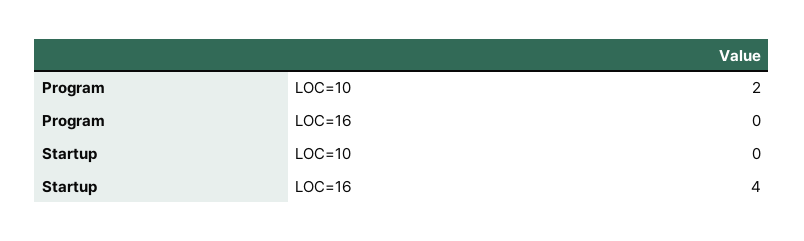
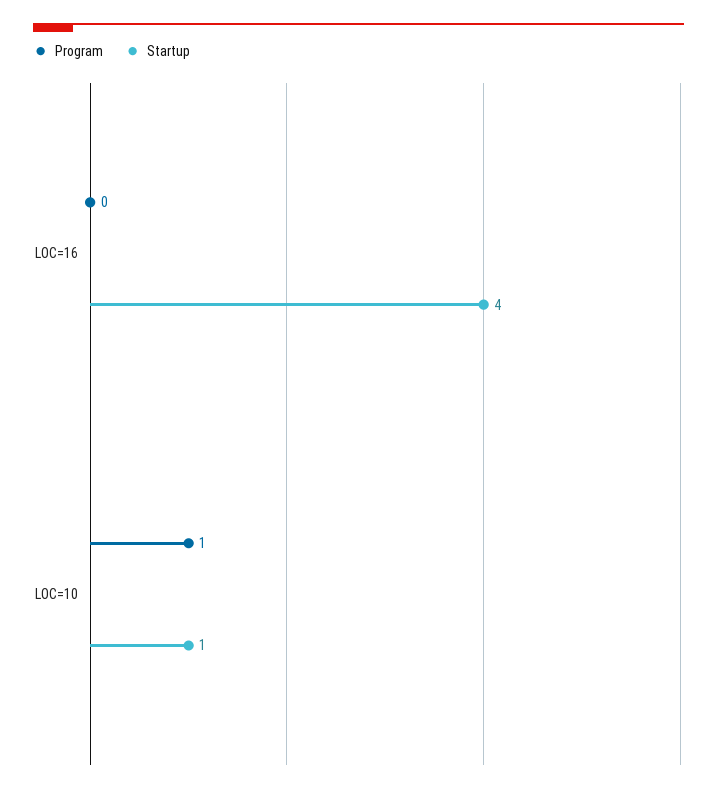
  {
    "Program": {
-     "LOC=10": 2,
+     "LOC=10": 1,
      "LOC=16": 0
    },
    "Startup": {
-     "LOC=10": 0,
+     "LOC=10": 1,
      "LOC=16": 4
    }
  }

